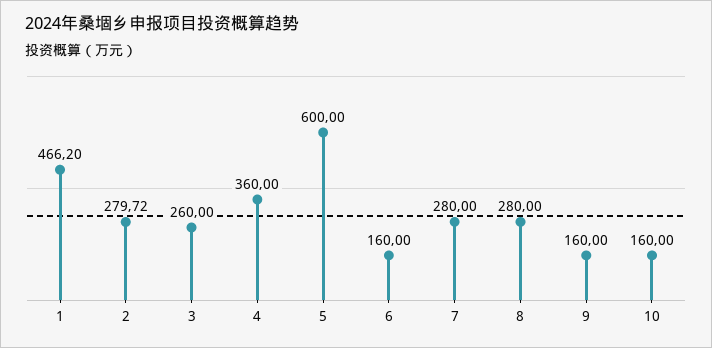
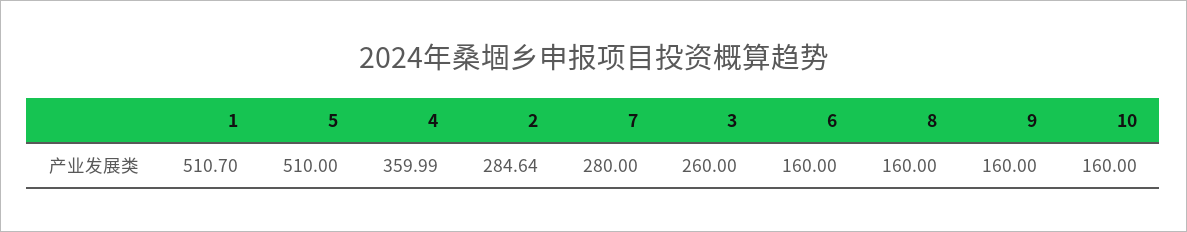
  {
-   "1": 466.2,
+   "1": 510.7,
-   "2": 279.72,
+   "2": 284.64,
    "3": 260,
-   "4": 360,
+   "4": 359.99,
-   "5": 600,
+   "5": 510,
    "6": 160,
    "7": 280,
-   "8": 280,
+   "8": 160,
    "9": 160,
    "10": 160
  }

